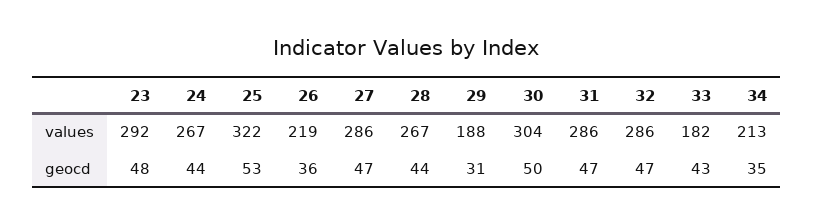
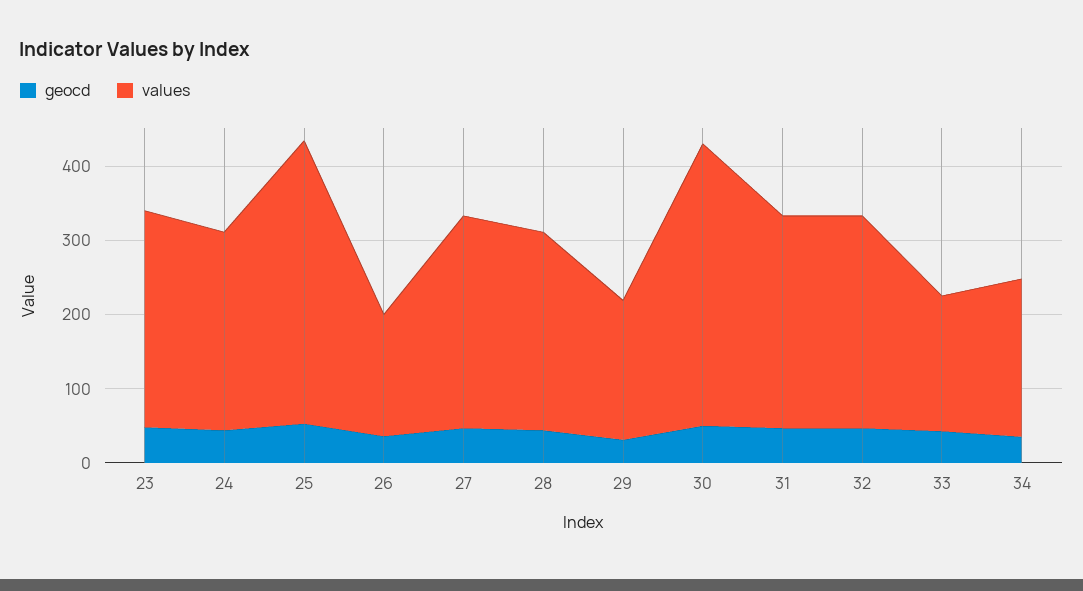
  {
    "values": {
      "23": 292,
      "24": 267,
-     "25": 322,
+     "25": 380,
-     "26": 219,
+     "26": 160,
      "27": 286,
      "28": 267,
      "29": 188,
-     "30": 304,
+     "30": 380,
      "31": 286,
      "32": 286,
      "33": 182,
      "34": 213
    },
    "geocd": {
      "23": 48,
      "24": 44,
      "25": 53,
      "26": 36,
      "27": 47,
      "28": 44,
      "29": 31,
      "30": 50,
      "31": 47,
      "32": 47,
      "33": 43,
      "34": 35
    }
  }

